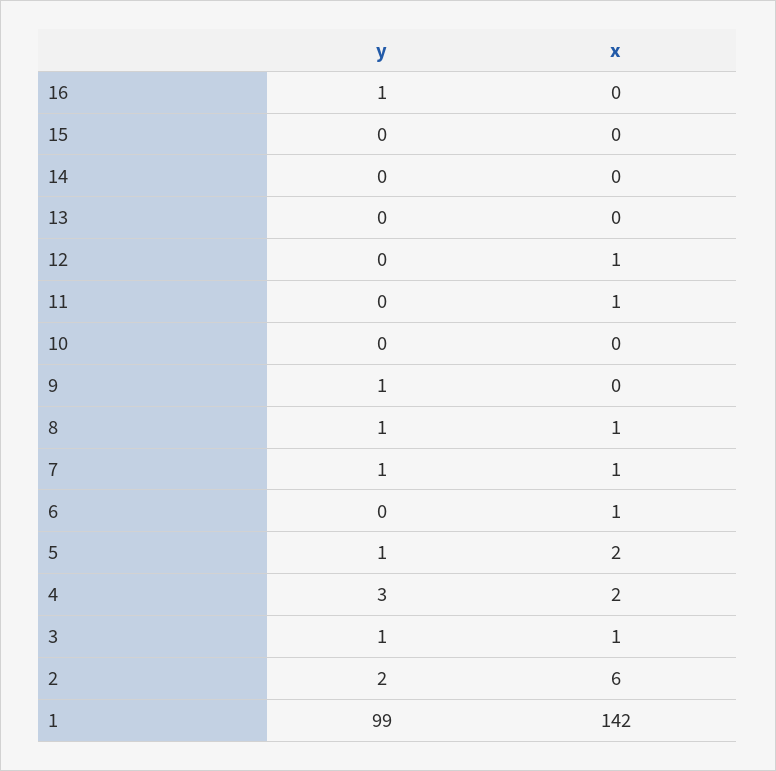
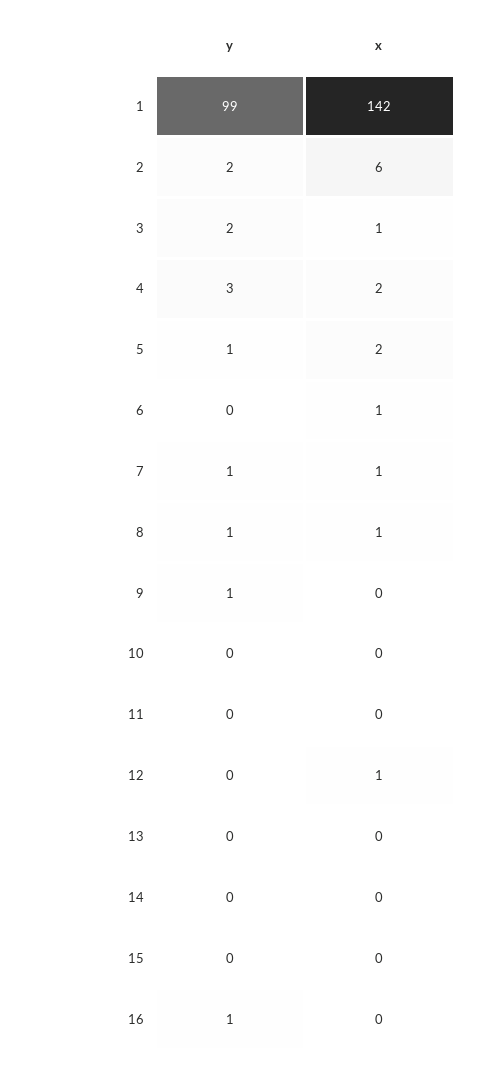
  {
    "y": {
      "16": 1,
      "15": 0,
      "14": 0,
      "13": 0,
      "12": 0,
      "11": 0,
      "10": 0,
      "9": 1,
      "8": 1,
      "7": 1,
      "6": 0,
      "5": 1,
      "4": 3,
-     "3": 1,
+     "3": 2,
      "2": 2,
      "1": 99
    },
    "x": {
      "16": 0,
      "15": 0,
      "14": 0,
      "13": 0,
      "12": 1,
-     "11": 1,
+     "11": 0,
      "10": 0,
      "9": 0,
      "8": 1,
      "7": 1,
      "6": 1,
      "5": 2,
      "4": 2,
      "3": 1,
      "2": 6,
      "1": 142
    }
  }

